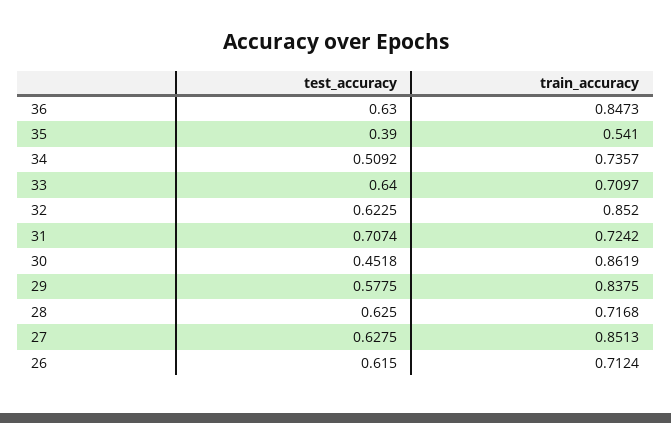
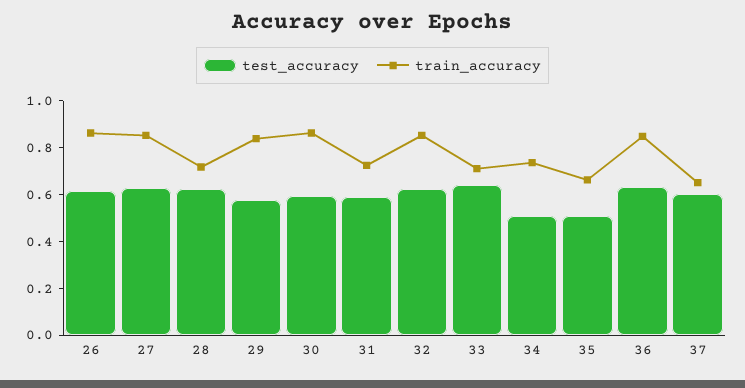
  {
    "test_accuracy": {
      "36": 0.63,
-     "35": 0.39,
+     "35": 0.5,
      "34": 0.5092,
      "33": 0.64,
      "32": 0.6225,
-     "31": 0.7074,
+     "31": 0.6,
-     "30": 0.4518,
+     "30": 0.6,
      "29": 0.5775,
      "28": 0.625,
      "27": 0.6275,
-     "26": 0.615
+     "26": 0.615,
+     "37": 0.6
    },
    "train_accuracy": {
      "36": 0.8473,
-     "35": 0.541,
+     "35": 0.65,
      "34": 0.7357,
      "33": 0.7097,
      "32": 0.852,
      "31": 0.7242,
      "30": 0.8619,
      "29": 0.8375,
      "28": 0.7168,
      "27": 0.8513,
-     "26": 0.7124
+     "26": 0.85,
+     "37": 0.65
    }
  }

